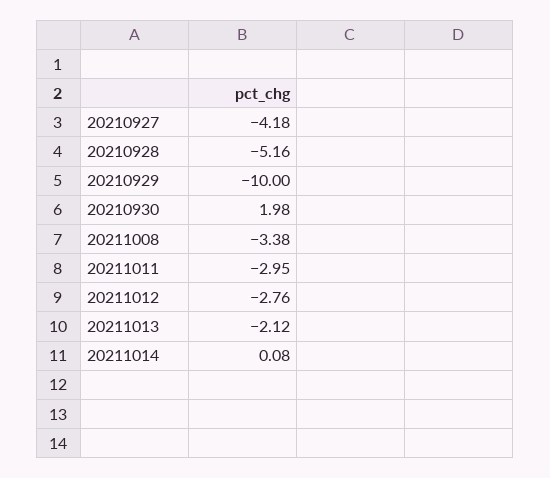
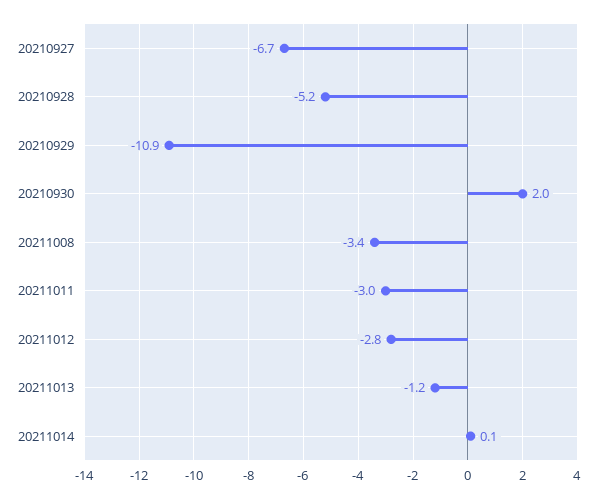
  {
-   "20210927": -4.18,
+   "20210927": -6.7,
    "20210928": -5.16,
-   "20210929": -10,
+   "20210929": -10.9,
    "20210930": 1.98,
    "20211008": -3.38,
    "20211011": -2.95,
    "20211012": -2.76,
-   "20211013": -2.12,
+   "20211013": -1.2,
    "20211014": 0.08
  }

